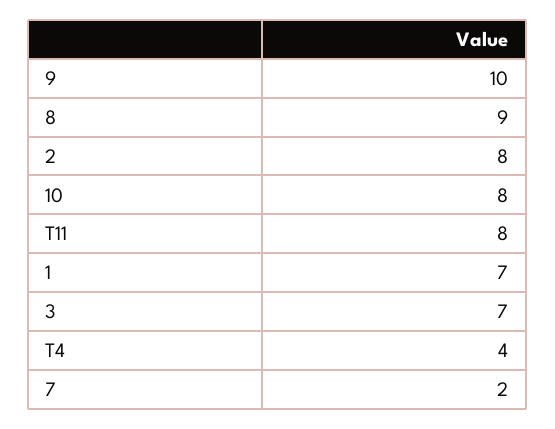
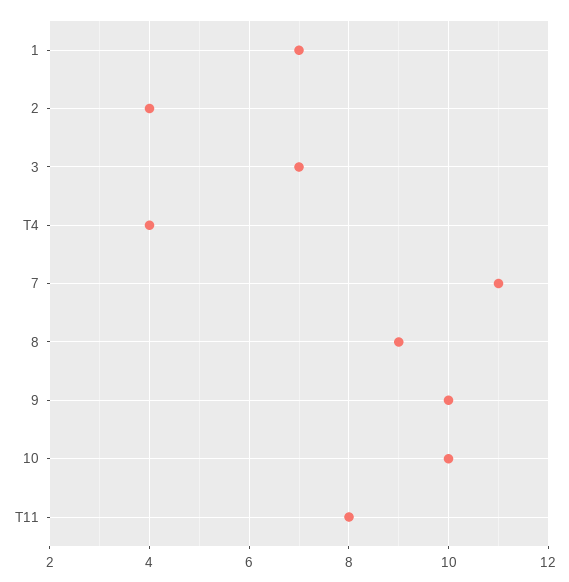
  {
    "9": 10,
    "8": 9,
-   "2": 8,
+   "2": 4,
-   "10": 8,
+   "10": 10,
    "T11": 8,
    "1": 7,
    "3": 7,
    "T4": 4,
-   "7": 2
+   "7": 11
  }

